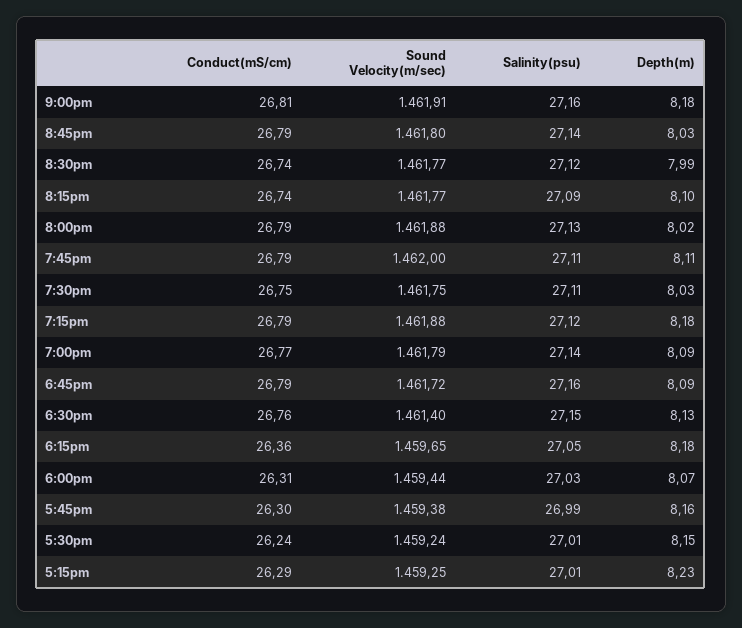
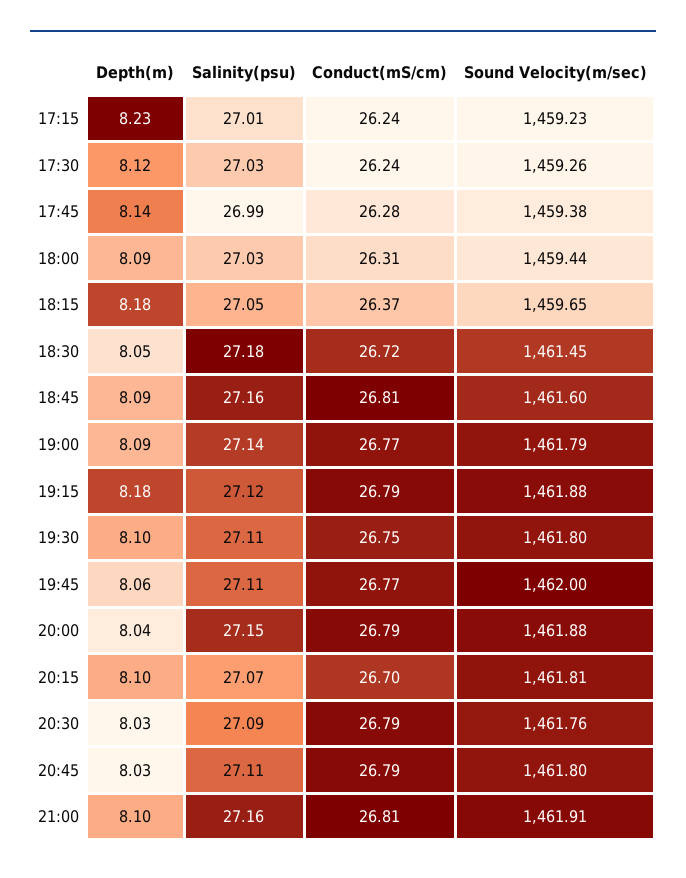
  {
    "Conduct(mS/cm)": {
      "9:00pm": 26.81,
      "8:45pm": 26.79,
-     "8:30pm": 26.74,
+     "8:30pm": 26.79,
-     "8:15pm": 26.74,
+     "8:15pm": 26.7,
      "8:00pm": 26.79,
-     "7:45pm": 26.79,
+     "7:45pm": 26.77,
      "7:30pm": 26.75,
      "7:15pm": 26.79,
      "7:00pm": 26.77,
-     "6:45pm": 26.79,
+     "6:45pm": 26.81,
-     "6:30pm": 26.76,
+     "6:30pm": 26.72,
-     "6:15pm": 26.36,
+     "6:15pm": 26.37,
      "6:00pm": 26.31,
-     "5:45pm": 26.3,
+     "5:45pm": 26.28,
      "5:30pm": 26.24,
-     "5:15pm": 26.29
+     "5:15pm": 26.24
    },
    "Sound Velocity(m/sec)": {
      "9:00pm": 1461.91,
      "8:45pm": 1461.8,
-     "8:30pm": 1461.77,
+     "8:30pm": 1461.76,
-     "8:15pm": 1461.77,
+     "8:15pm": 1461.81,
      "8:00pm": 1461.88,
      "7:45pm": 1462,
-     "7:30pm": 1461.75,
+     "7:30pm": 1461.8,
      "7:15pm": 1461.88,
      "7:00pm": 1461.79,
-     "6:45pm": 1461.72,
+     "6:45pm": 1461.6,
-     "6:30pm": 1461.4,
+     "6:30pm": 1461.45,
      "6:15pm": 1459.65,
      "6:00pm": 1459.44,
      "5:45pm": 1459.38,
-     "5:30pm": 1459.24,
+     "5:30pm": 1459.26,
-     "5:15pm": 1459.25
+     "5:15pm": 1459.23
    },
    "Salinity(psu)": {
      "9:00pm": 27.16,
-     "8:45pm": 27.14,
+     "8:45pm": 27.11,
-     "8:30pm": 27.12,
+     "8:30pm": 27.09,
-     "8:15pm": 27.09,
+     "8:15pm": 27.07,
-     "8:00pm": 27.13,
+     "8:00pm": 27.15,
      "7:45pm": 27.11,
      "7:30pm": 27.11,
      "7:15pm": 27.12,
      "7:00pm": 27.14,
      "6:45pm": 27.16,
-     "6:30pm": 27.15,
+     "6:30pm": 27.18,
      "6:15pm": 27.05,
      "6:00pm": 27.03,
      "5:45pm": 26.99,
-     "5:30pm": 27.01,
+     "5:30pm": 27.03,
      "5:15pm": 27.01
    },
    "Depth(m)": {
-     "9:00pm": 8.18,
+     "9:00pm": 8.1,
      "8:45pm": 8.03,
-     "8:30pm": 7.99,
+     "8:30pm": 8.03,
      "8:15pm": 8.1,
-     "8:00pm": 8.02,
+     "8:00pm": 8.04,
-     "7:45pm": 8.11,
+     "7:45pm": 8.06,
-     "7:30pm": 8.03,
+     "7:30pm": 8.1,
      "7:15pm": 8.18,
      "7:00pm": 8.09,
      "6:45pm": 8.09,
-     "6:30pm": 8.13,
+     "6:30pm": 8.05,
      "6:15pm": 8.18,
-     "6:00pm": 8.07,
+     "6:00pm": 8.09,
-     "5:45pm": 8.16,
+     "5:45pm": 8.14,
-     "5:30pm": 8.15,
+     "5:30pm": 8.12,
      "5:15pm": 8.23
    }
  }

